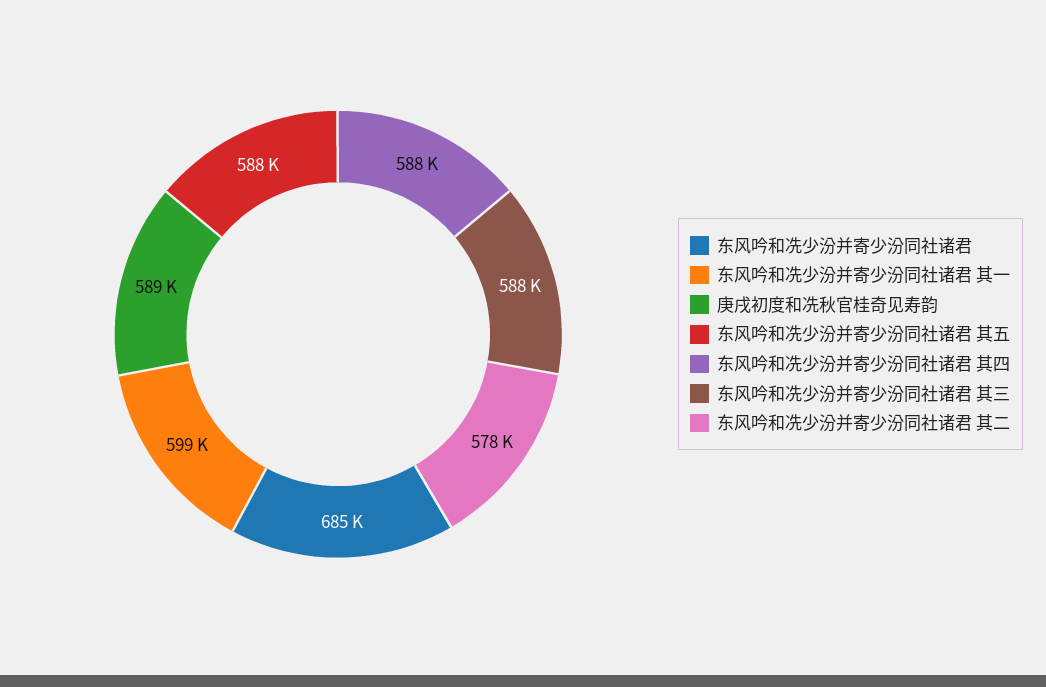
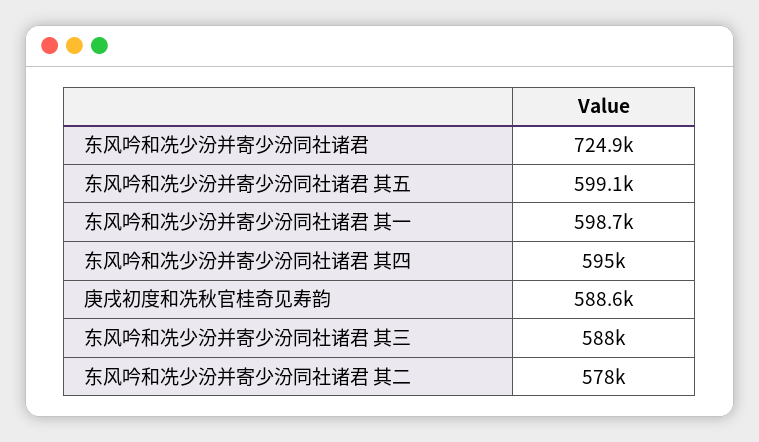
  {
-   "东风吟和冼少汾并寄少汾同社诸君": 685000,
+   "东风吟和冼少汾并寄少汾同社诸君": 724900,
    "东风吟和冼少汾并寄少汾同社诸君 其一": 598700,
    "庚戌初度和冼秋官桂奇见寿韵": 588600,
-   "东风吟和冼少汾并寄少汾同社诸君 其五": 588000,
+   "东风吟和冼少汾并寄少汾同社诸君 其五": 599100,
-   "东风吟和冼少汾并寄少汾同社诸君 其四": 588000,
+   "东风吟和冼少汾并寄少汾同社诸君 其四": 595000,
    "东风吟和冼少汾并寄少汾同社诸君 其三": 588000,
    "东风吟和冼少汾并寄少汾同社诸君 其二": 578000
  }

